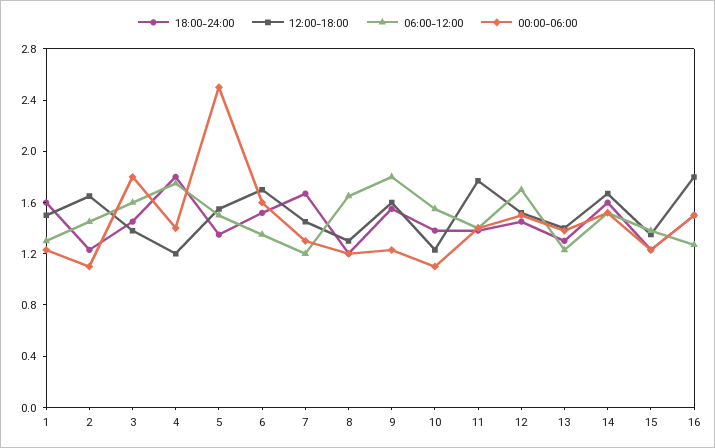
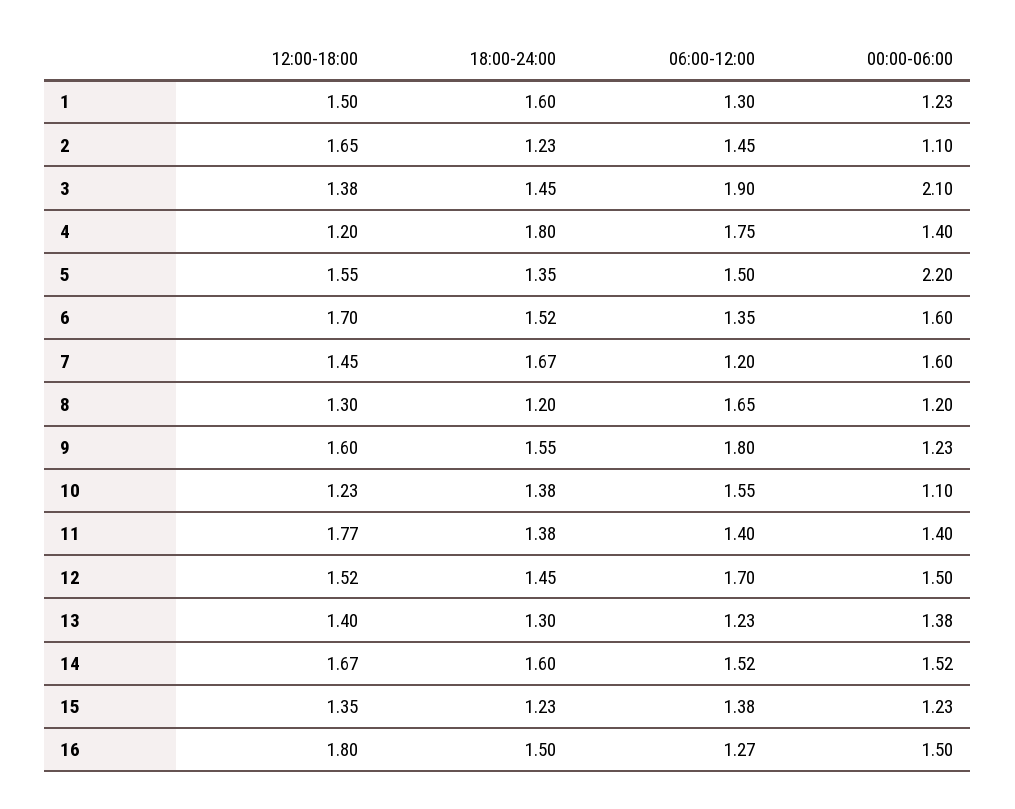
  {
    "18:00-24:00": {
      "1": 1.6,
      "2": 1.23,
      "3": 1.45,
      "4": 1.8,
      "5": 1.35,
      "6": 1.52,
      "7": 1.67,
      "8": 1.2,
      "9": 1.55,
      "10": 1.38,
      "11": 1.38,
      "12": 1.45,
      "13": 1.3,
      "14": 1.6,
      "15": 1.23,
      "16": 1.5
    },
    "12:00-18:00": {
      "1": 1.5,
      "2": 1.65,
      "3": 1.38,
      "4": 1.2,
      "5": 1.55,
      "6": 1.7,
      "7": 1.45,
      "8": 1.3,
      "9": 1.6,
      "10": 1.23,
      "11": 1.77,
      "12": 1.52,
      "13": 1.4,
      "14": 1.67,
      "15": 1.35,
      "16": 1.8
    },
    "06:00-12:00": {
      "1": 1.3,
      "2": 1.45,
-     "3": 1.6,
+     "3": 1.9,
      "4": 1.75,
      "5": 1.5,
      "6": 1.35,
      "7": 1.2,
      "8": 1.65,
      "9": 1.8,
      "10": 1.55,
      "11": 1.4,
      "12": 1.7,
      "13": 1.23,
      "14": 1.52,
      "15": 1.38,
      "16": 1.27
    },
    "00:00-06:00": {
      "1": 1.23,
      "2": 1.1,
-     "3": 1.8,
+     "3": 2.1,
      "4": 1.4,
-     "5": 2.5,
+     "5": 2.2,
      "6": 1.6,
-     "7": 1.3,
+     "7": 1.6,
      "8": 1.2,
      "9": 1.23,
      "10": 1.1,
      "11": 1.4,
      "12": 1.5,
      "13": 1.38,
      "14": 1.52,
      "15": 1.23,
      "16": 1.5
    }
  }

